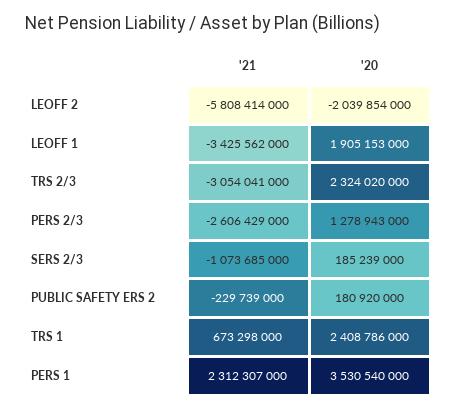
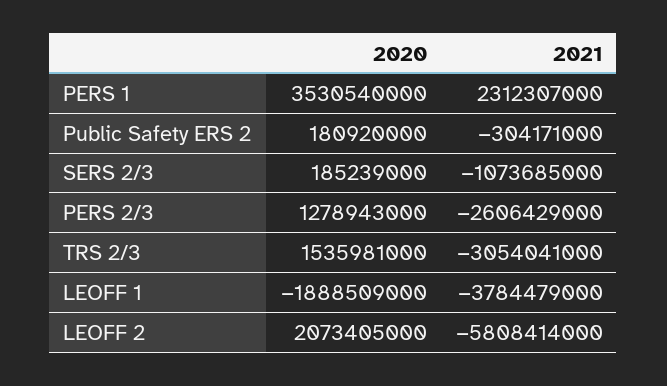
  {
    "'21": {
      "LEOFF 2": -5808414000,
-     "LEOFF 1": -3425562000,
+     "LEOFF 1": -3784479000,
      "TRS 2/3": -3054041000,
      "PERS 2/3": -2606429000,
      "SERS 2/3": -1073685000,
-     "PUBLIC SAFETY ERS 2": -229739000,
+     "PUBLIC SAFETY ERS 2": -304171000,
-     "TRS 1": 673298000,
      "PERS 1": 2312307000
    },
    "'20": {
-     "LEOFF 2": -2039854000,
+     "LEOFF 2": 2073405000,
-     "LEOFF 1": 1905153000,
+     "LEOFF 1": -1888509000,
-     "TRS 2/3": 2324020000,
+     "TRS 2/3": 1535981000,
      "PERS 2/3": 1278943000,
      "SERS 2/3": 185239000,
      "PUBLIC SAFETY ERS 2": 180920000,
-     "TRS 1": 2408786000,
      "PERS 1": 3530540000
    }
  }

